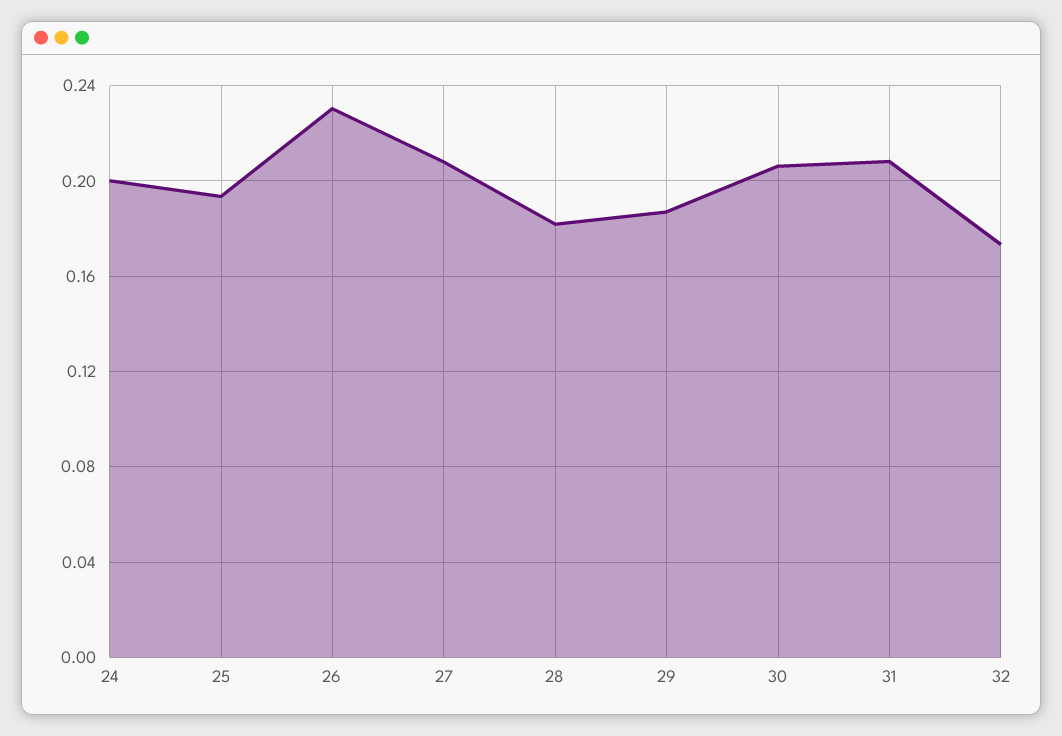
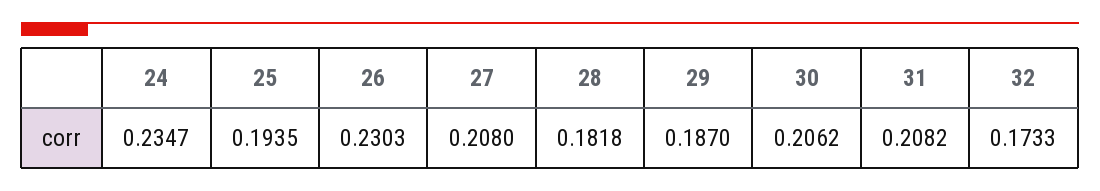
  {
-   "24": 0.2,
+   "24": 0.2347,
    "25": 0.1935,
    "26": 0.2303,
    "27": 0.208,
    "28": 0.1818,
    "29": 0.187,
    "30": 0.2062,
    "31": 0.2082,
    "32": 0.1733
  }

